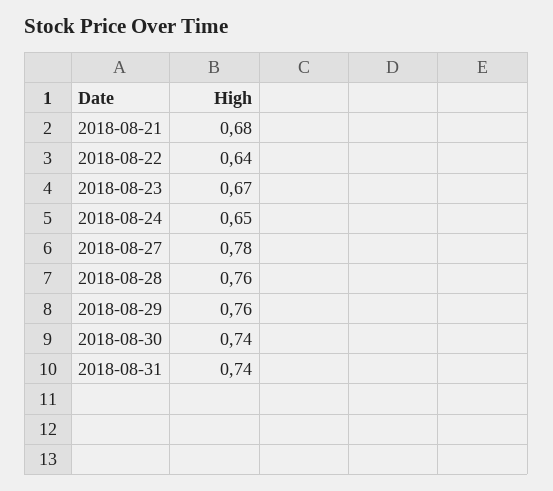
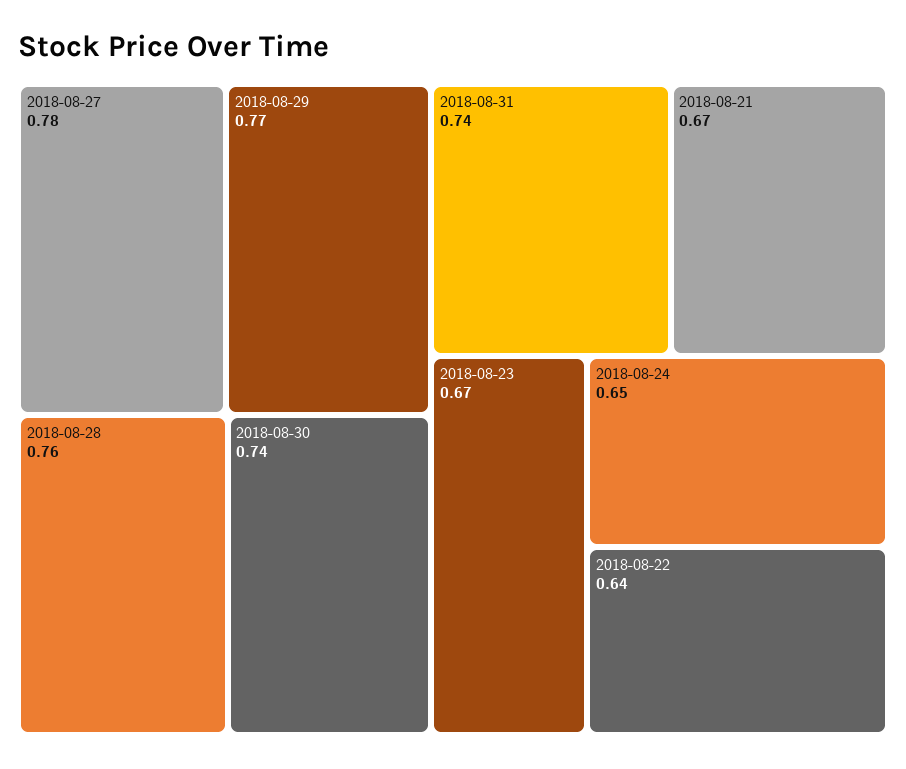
  {
-   "2018-08-21": 0.68,
+   "2018-08-21": 0.67,
    "2018-08-22": 0.64,
    "2018-08-23": 0.67,
    "2018-08-24": 0.65,
    "2018-08-27": 0.78,
    "2018-08-28": 0.76,
-   "2018-08-29": 0.76,
+   "2018-08-29": 0.77,
    "2018-08-30": 0.74,
    "2018-08-31": 0.74
  }

